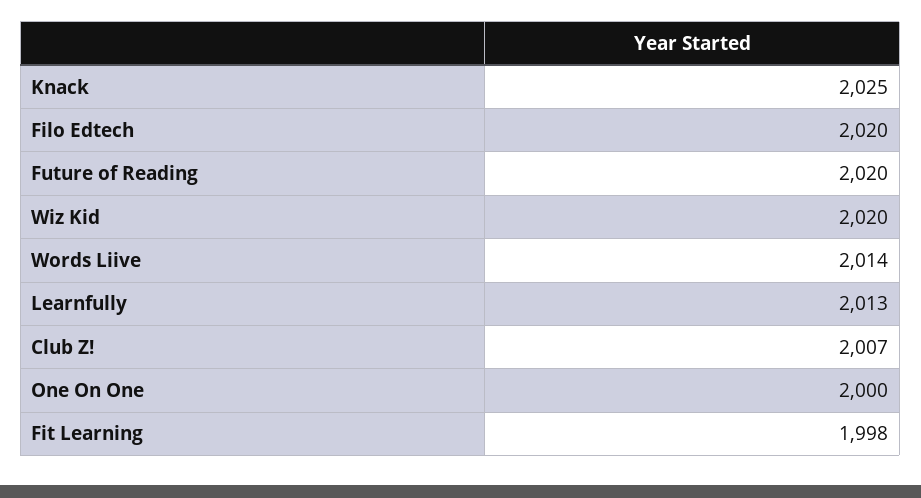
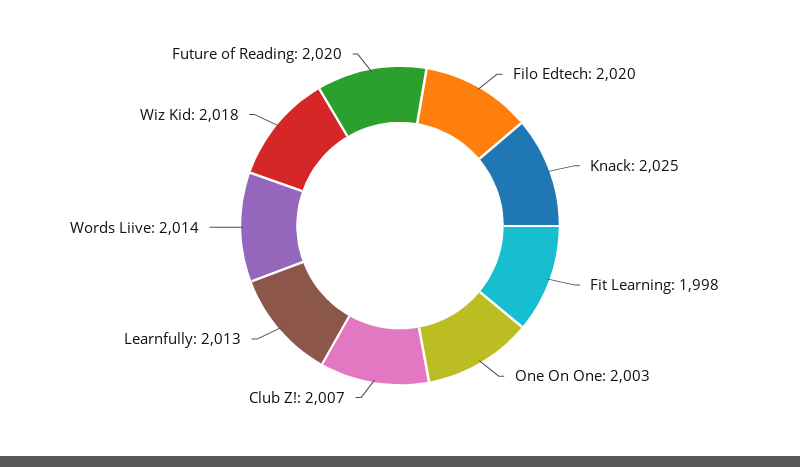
  {
    "Knack": 2025,
    "Filo Edtech": 2020,
    "Future of Reading": 2020,
-   "Wiz Kid": 2020,
+   "Wiz Kid": 2018,
    "Words Liive": 2014,
    "Learnfully": 2013,
    "Club Z!": 2007,
-   "One On One": 2000,
+   "One On One": 2003,
    "Fit Learning": 1998
  }

